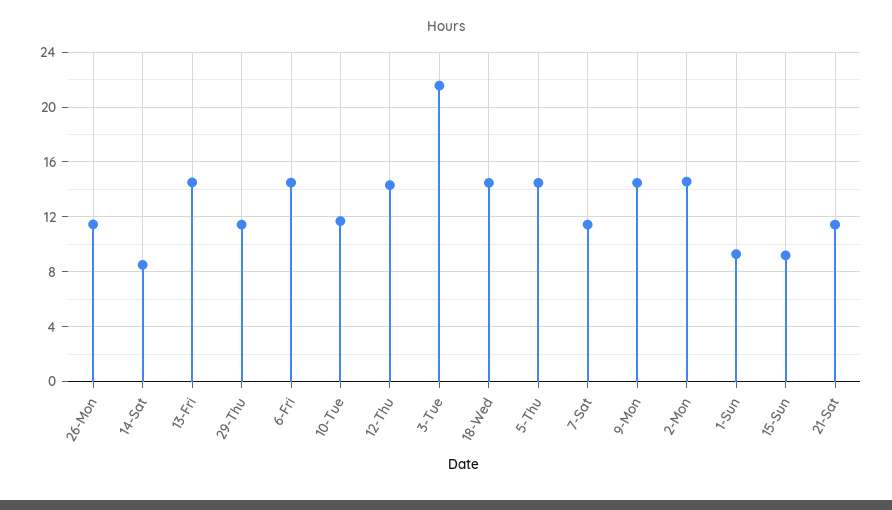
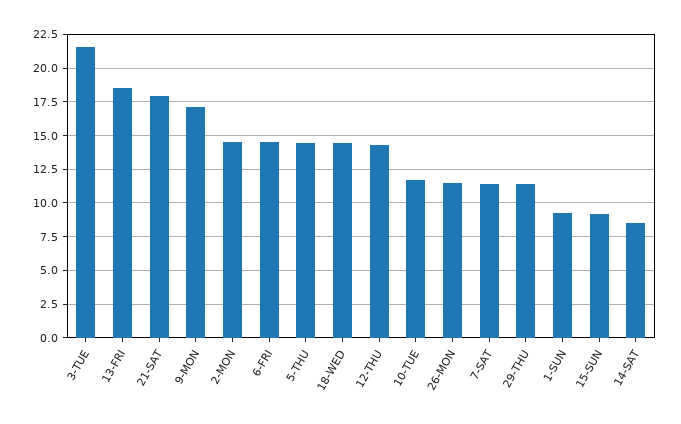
  {
    "26-Mon": 11.5,
    "14-Sat": 8.5,
-   "13-Fri": 14.5,
+   "13-Fri": 18.5,
    "29-Thu": 11.5,
    "6-Fri": 14.5,
    "10-Tue": 11.5,
    "12-Thu": 14.5,
    "3-Tue": 21.5,
    "18-Wed": 14.5,
    "5-Thu": 14.5,
    "7-Sat": 11.5,
-   "9-Mon": 14.5,
+   "9-Mon": 17,
    "2-Mon": 14.5,
    "1-Sun": 9.5,
    "15-Sun": 9,
-   "21-Sat": 11.5
+   "21-Sat": 18
  }

